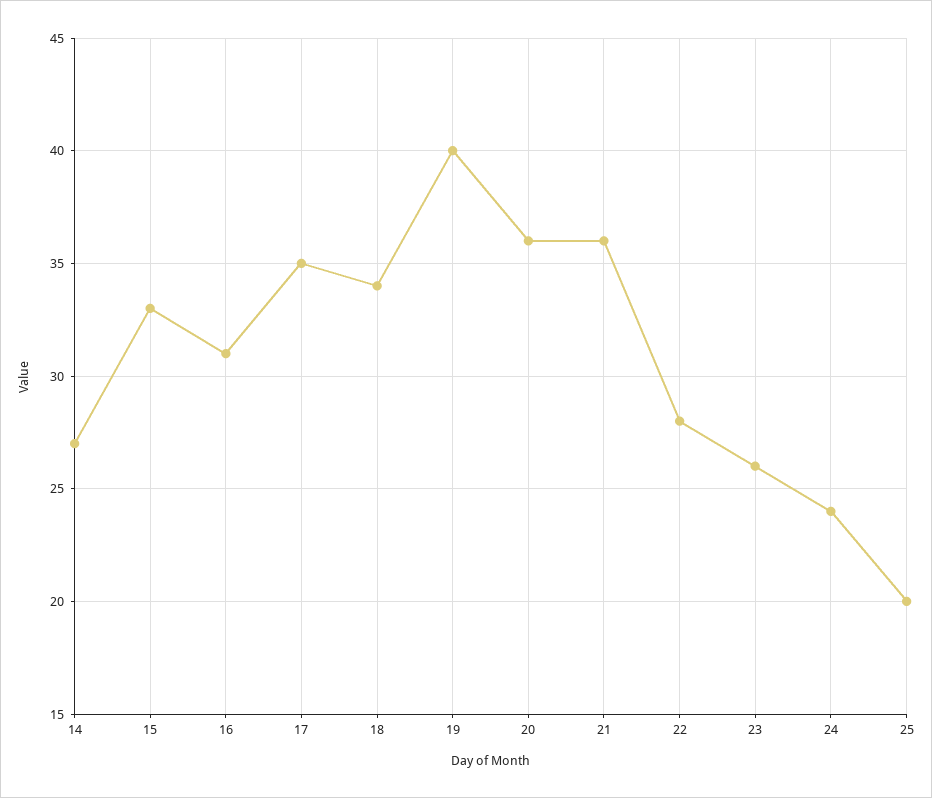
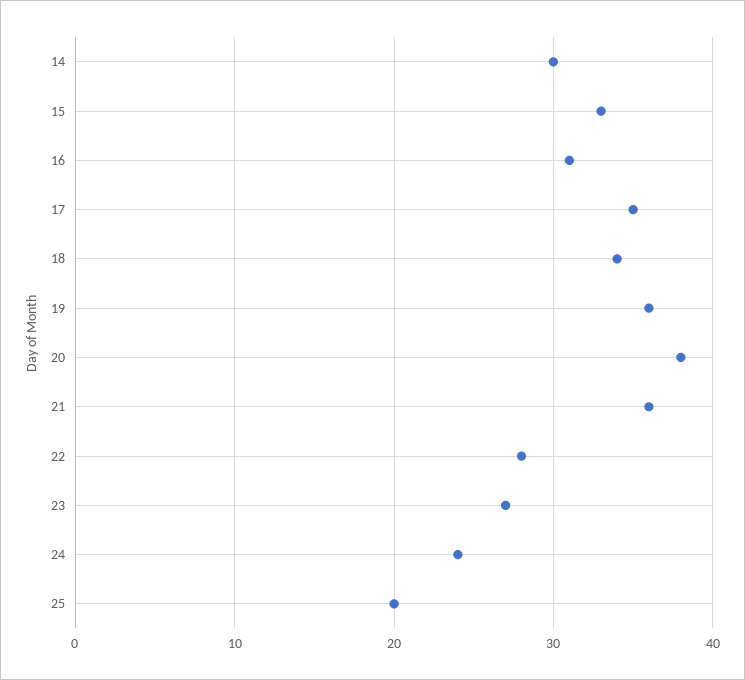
  {
-   "14": 27,
+   "14": 30,
    "15": 33,
    "16": 31,
    "17": 35,
    "18": 34,
-   "19": 40,
+   "19": 36,
-   "20": 36,
+   "20": 38,
    "21": 36,
    "22": 28,
-   "23": 26,
+   "23": 27,
    "24": 24,
    "25": 20
  }

